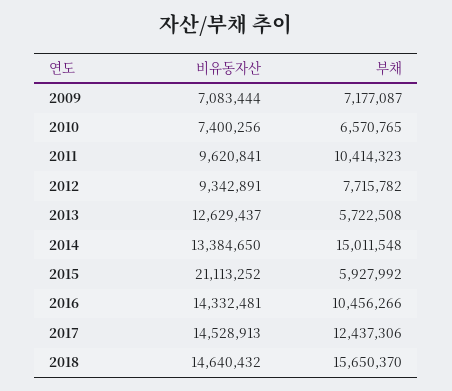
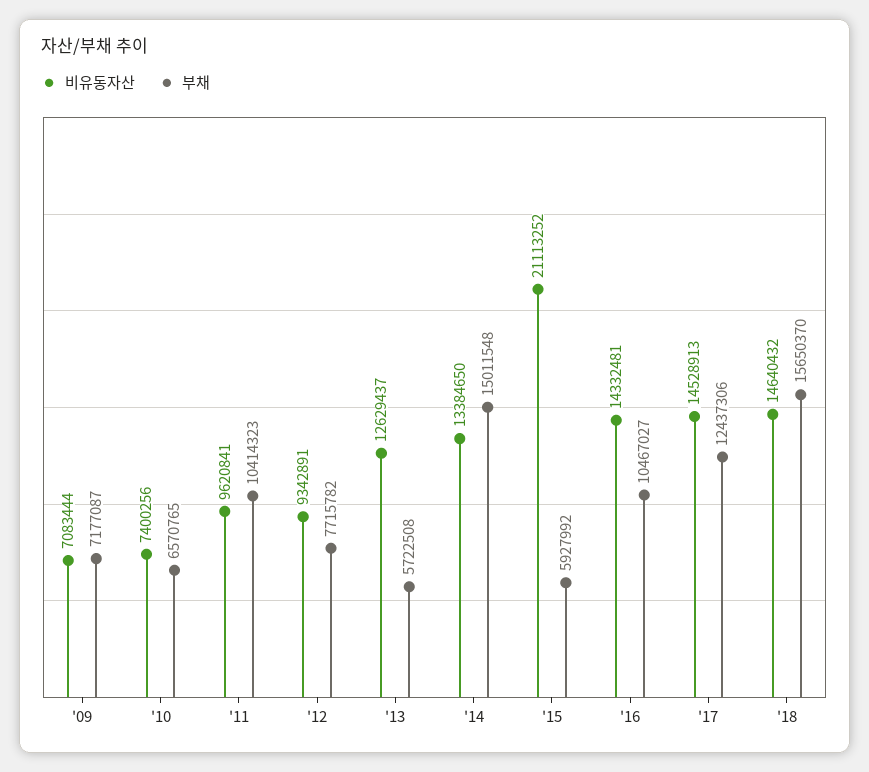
  {
    "비유동자산": {
      "2009": 7083444,
      "2010": 7400256,
      "2011": 9620841,
      "2012": 9342891,
      "2013": 12629437,
      "2014": 13384650,
      "2015": 21113252,
      "2016": 14332481,
      "2017": 14528913,
      "2018": 14640432
    },
    "부채": {
      "2009": 7177087,
      "2010": 6570765,
      "2011": 10414323,
      "2012": 7715782,
      "2013": 5722508,
      "2014": 15011548,
      "2015": 5927992,
-     "2016": 10456266,
+     "2016": 10467027,
      "2017": 12437306,
      "2018": 15650370
    }
  }

